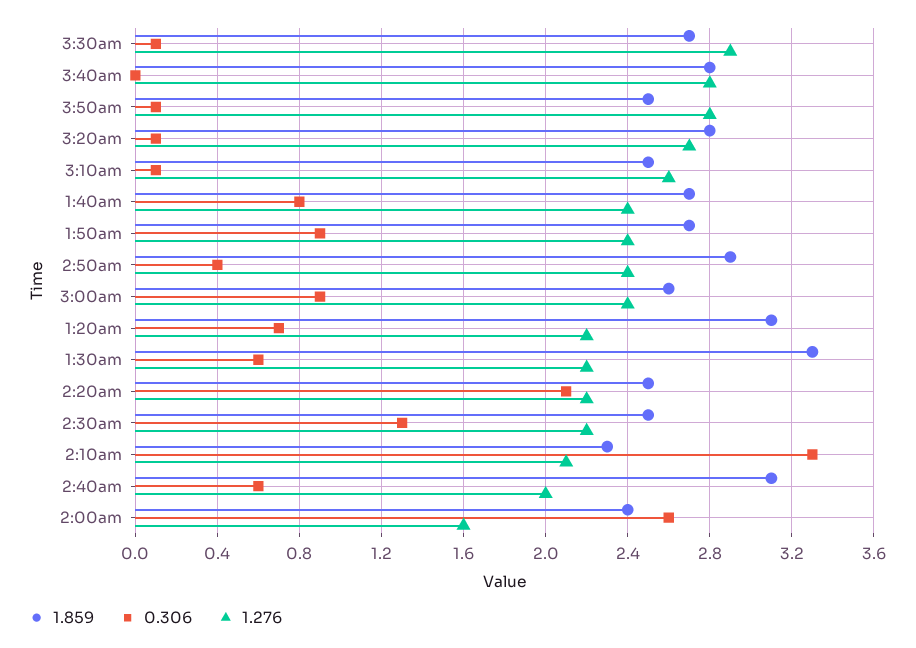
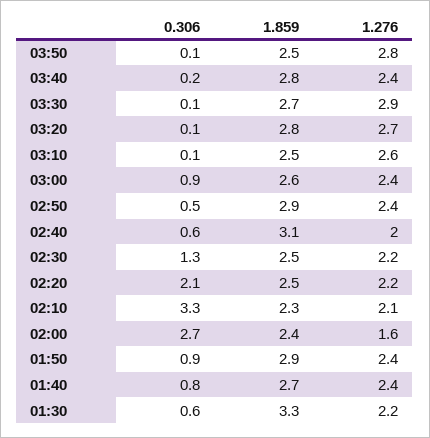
  {
    "1.859": {
      "3:30am": 2.7,
      "3:40am": 2.8,
      "3:50am": 2.5,
      "3:20am": 2.8,
      "3:10am": 2.5,
      "1:40am": 2.7,
-     "1:50am": 2.7,
+     "1:50am": 2.9,
      "2:50am": 2.9,
      "3:00am": 2.6,
-     "1:20am": 3.1,
      "1:30am": 3.3,
      "2:20am": 2.5,
      "2:30am": 2.5,
      "2:10am": 2.3,
      "2:40am": 3.1,
      "2:00am": 2.4
    },
    "0.306": {
      "3:30am": 0.1,
-     "3:40am": 0,
+     "3:40am": 0.2,
      "3:50am": 0.1,
      "3:20am": 0.1,
      "3:10am": 0.1,
      "1:40am": 0.8,
      "1:50am": 0.9,
-     "2:50am": 0.4,
+     "2:50am": 0.5,
      "3:00am": 0.9,
-     "1:20am": 0.7,
      "1:30am": 0.6,
      "2:20am": 2.1,
      "2:30am": 1.3,
      "2:10am": 3.3,
      "2:40am": 0.6,
-     "2:00am": 2.6
+     "2:00am": 2.7
    },
    "1.276": {
      "3:30am": 2.9,
-     "3:40am": 2.8,
+     "3:40am": 2.4,
      "3:50am": 2.8,
      "3:20am": 2.7,
      "3:10am": 2.6,
      "1:40am": 2.4,
      "1:50am": 2.4,
      "2:50am": 2.4,
      "3:00am": 2.4,
-     "1:20am": 2.2,
      "1:30am": 2.2,
      "2:20am": 2.2,
      "2:30am": 2.2,
      "2:10am": 2.1,
      "2:40am": 2,
      "2:00am": 1.6
    }
  }

